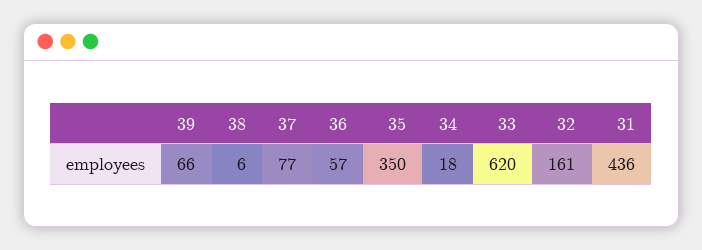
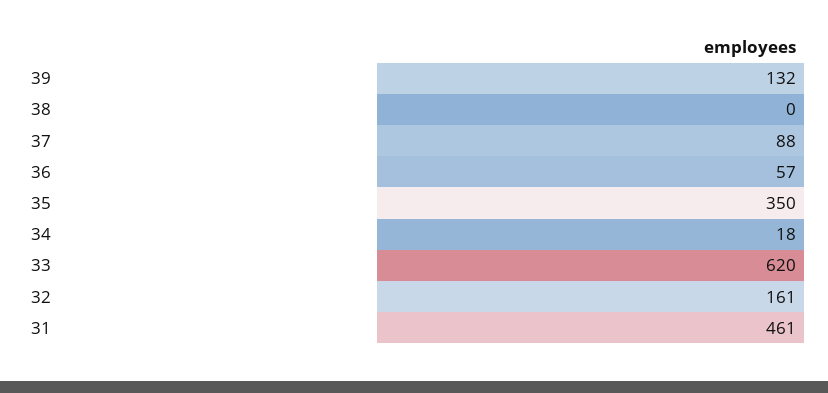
  {
-   "39": 66,
+   "39": 132,
-   "38": 6,
+   "38": 0,
-   "37": 77,
+   "37": 88,
    "36": 57,
    "35": 350,
    "34": 18,
    "33": 620,
    "32": 161,
-   "31": 436
+   "31": 461
  }

